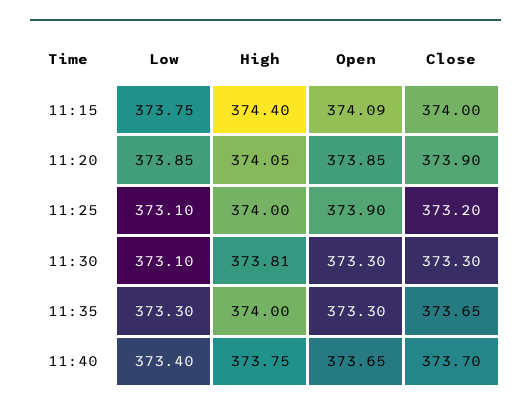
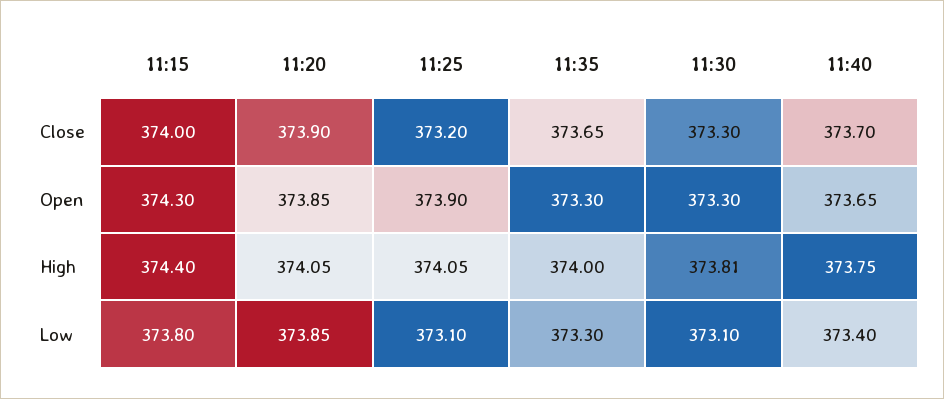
  {
    "Low": {
-     "11:15": 373.75,
+     "11:15": 373.8,
      "11:20": 373.85,
      "11:25": 373.1,
      "11:30": 373.1,
      "11:35": 373.3,
      "11:40": 373.4
    },
    "High": {
      "11:15": 374.4,
      "11:20": 374.05,
-     "11:25": 374,
+     "11:25": 374.05,
      "11:30": 373.81,
      "11:35": 374,
      "11:40": 373.75
    },
    "Open": {
-     "11:15": 374.09,
+     "11:15": 374.3,
      "11:20": 373.85,
      "11:25": 373.9,
      "11:30": 373.3,
      "11:35": 373.3,
      "11:40": 373.65
    },
    "Close": {
      "11:15": 374,
      "11:20": 373.9,
      "11:25": 373.2,
      "11:30": 373.3,
      "11:35": 373.65,
      "11:40": 373.7
    }
  }

